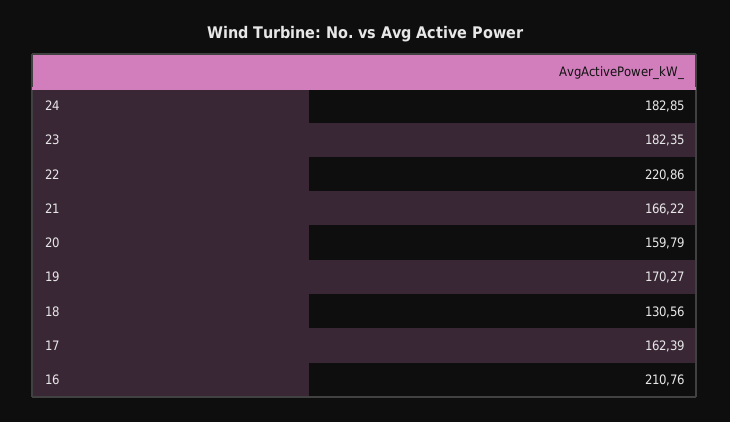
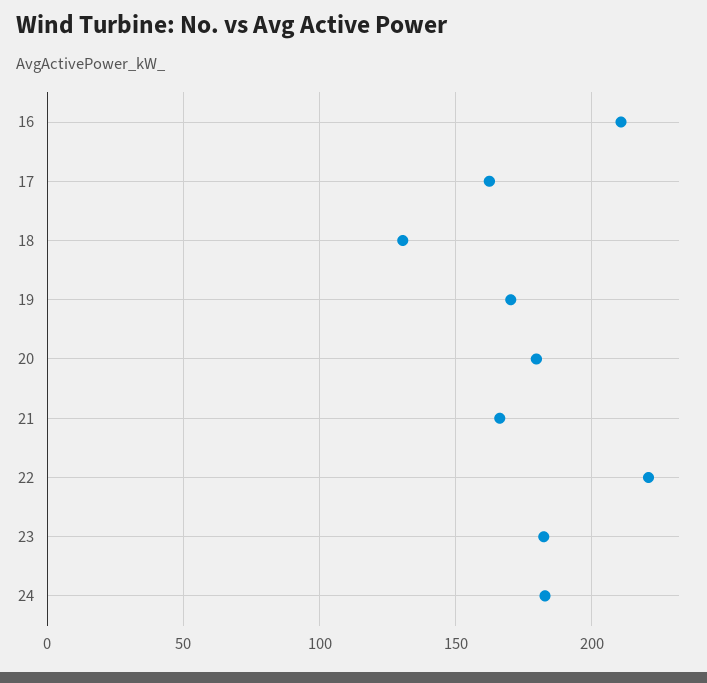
  {
    "24": 182.85,
    "23": 182.35,
    "22": 220.86,
    "21": 166.22,
-   "20": 159.79,
+   "20": 180,
    "19": 170.27,
    "18": 130.56,
    "17": 162.39,
    "16": 210.76
  }

